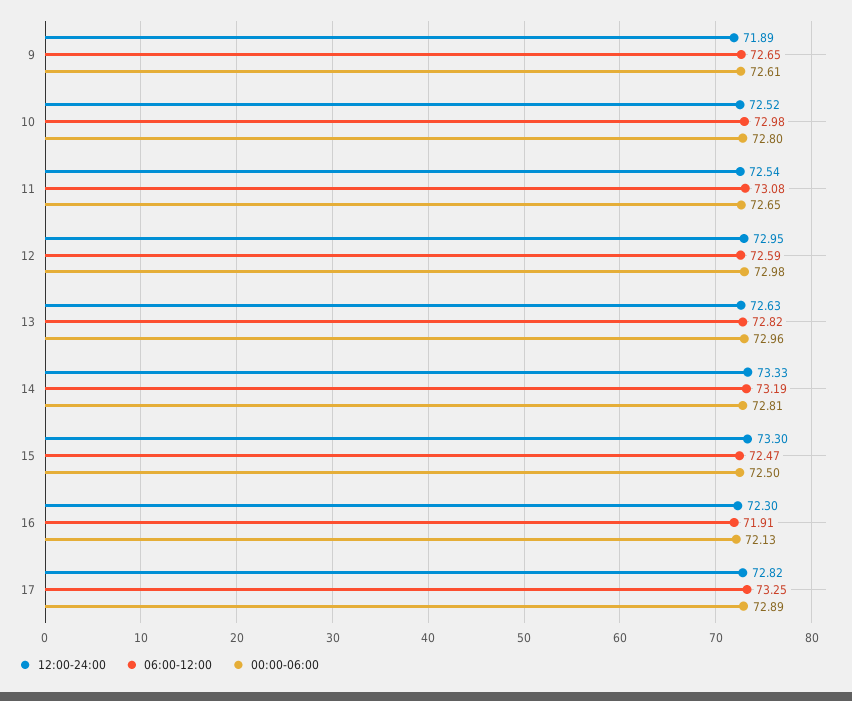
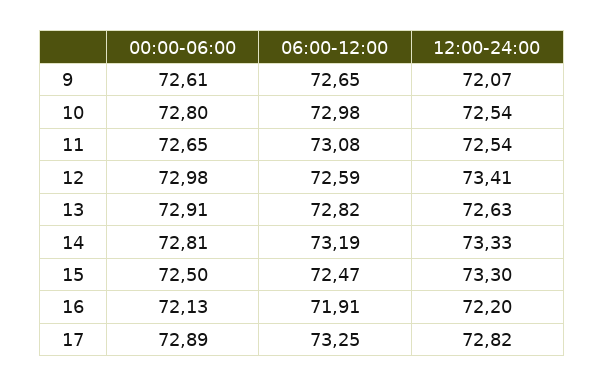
  {
    "12:00-24:00": {
-     "9": 71.89,
+     "9": 72.07,
-     "10": 72.52,
+     "10": 72.54,
      "11": 72.54,
-     "12": 72.95,
+     "12": 73.41,
      "13": 72.63,
      "14": 73.33,
      "15": 73.3,
-     "16": 72.3,
+     "16": 72.2,
      "17": 72.82
    },
    "06:00-12:00": {
      "9": 72.65,
      "10": 72.98,
      "11": 73.08,
      "12": 72.59,
      "13": 72.82,
      "14": 73.19,
      "15": 72.47,
      "16": 71.91,
      "17": 73.25
    },
    "00:00-06:00": {
      "9": 72.61,
      "10": 72.8,
      "11": 72.65,
      "12": 72.98,
-     "13": 72.96,
+     "13": 72.91,
      "14": 72.81,
      "15": 72.5,
      "16": 72.13,
      "17": 72.89
    }
  }

